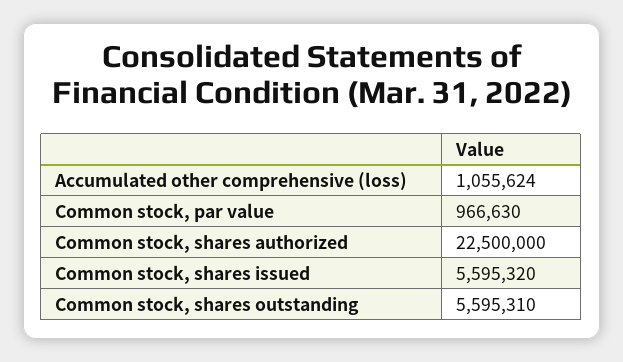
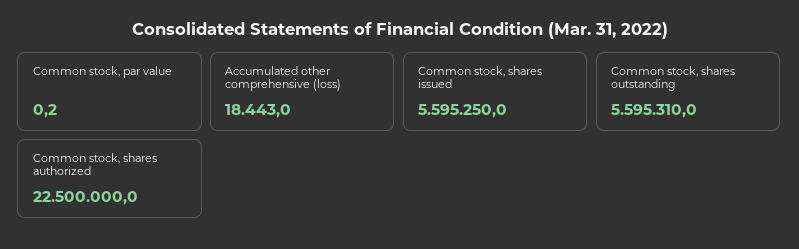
  {
-   "Accumulated other comprehensive (loss)": 1055624,
+   "Accumulated other comprehensive (loss)": 18443,
-   "Common stock, par value": 966630,
+   "Common stock, par value": 0.2,
    "Common stock, shares authorized": 22500000,
-   "Common stock, shares issued": 5595320,
+   "Common stock, shares issued": 5595250,
    "Common stock, shares outstanding": 5595310
  }

